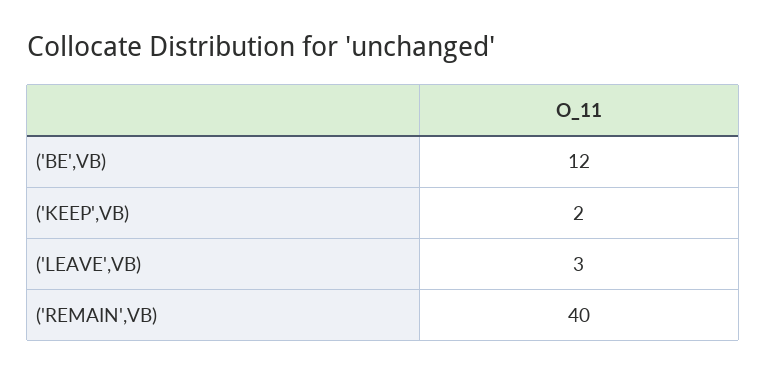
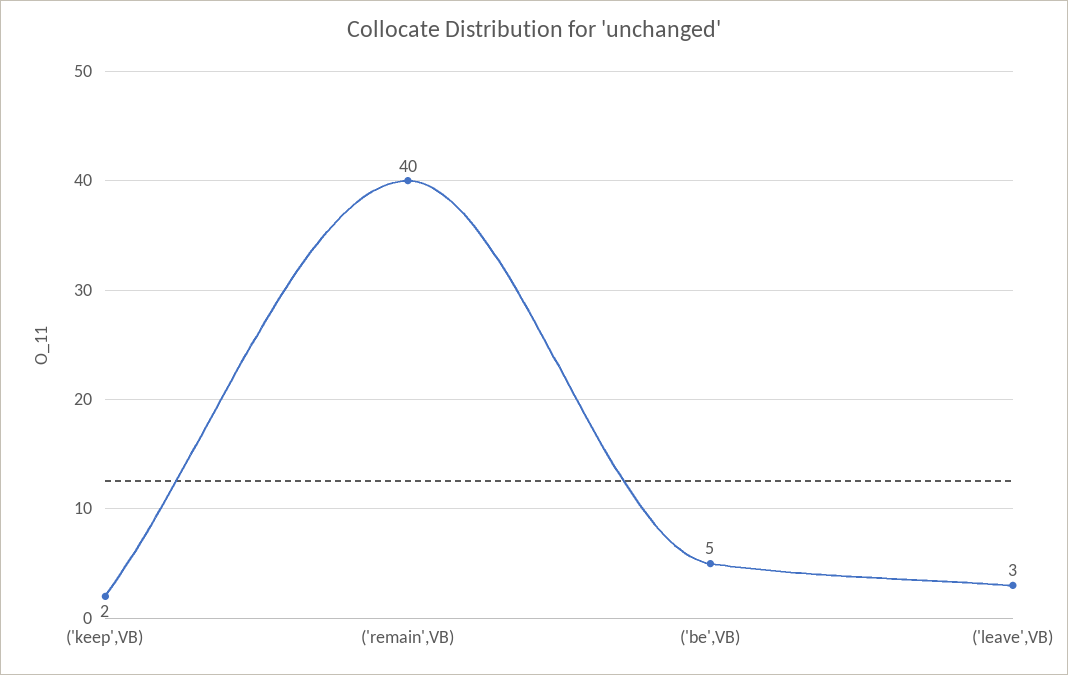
  {
-   "('BE',VB)": 12,
+   "('BE',VB)": 5,
    "('KEEP',VB)": 2,
    "('LEAVE',VB)": 3,
    "('REMAIN',VB)": 40
  }

